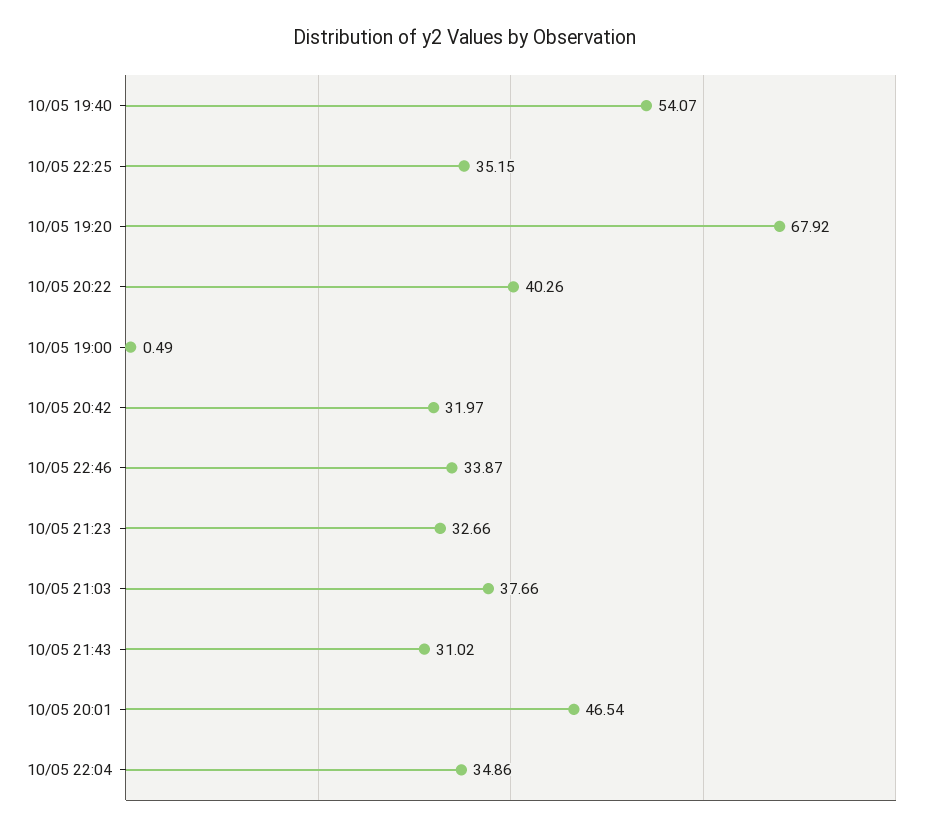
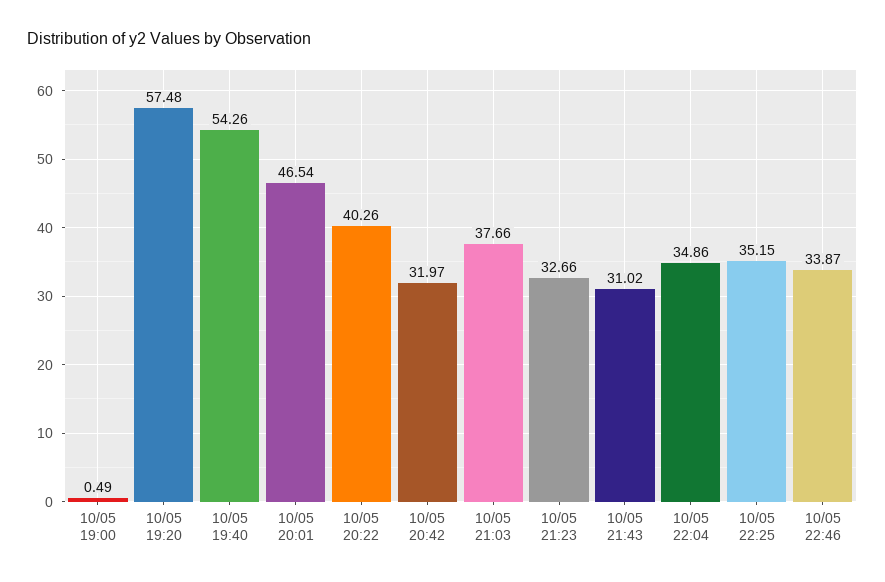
  {
-   "10/05 19:40": 54.07,
+   "10/05 19:40": 54.26,
    "10/05 22:25": 35.15,
-   "10/05 19:20": 67.92,
+   "10/05 19:20": 57.48,
    "10/05 20:22": 40.26,
    "10/05 19:00": 0.49,
    "10/05 20:42": 31.97,
    "10/05 22:46": 33.87,
    "10/05 21:23": 32.66,
    "10/05 21:03": 37.66,
    "10/05 21:43": 31.02,
    "10/05 20:01": 46.54,
    "10/05 22:04": 34.86
  }

